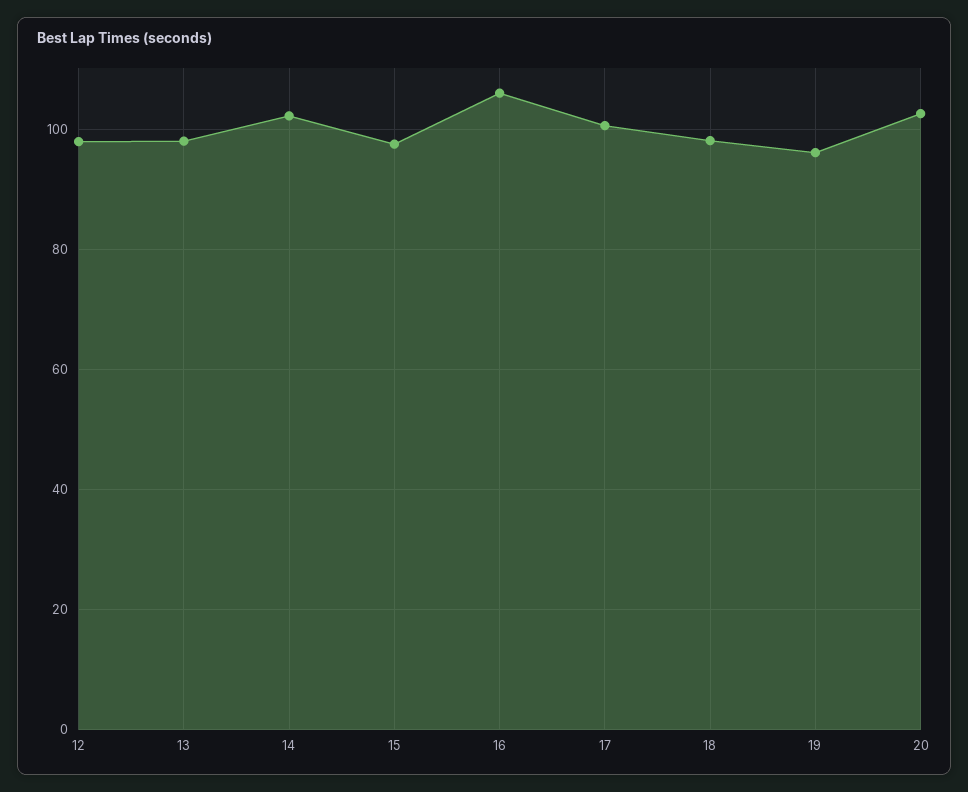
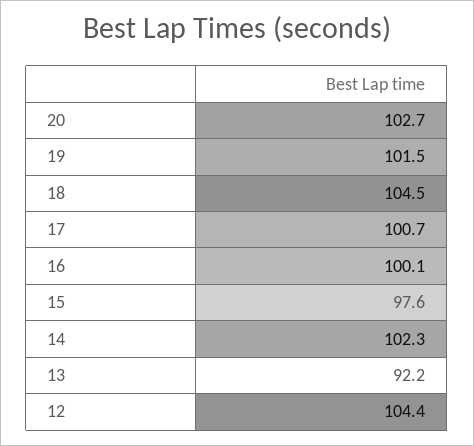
  {
-   "12": 98,
+   "12": 104.4,
-   "13": 98,
+   "13": 92.2,
    "14": 102.3,
    "15": 97.6,
-   "16": 106,
+   "16": 100.1,
    "17": 100.7,
-   "18": 98,
+   "18": 104.5,
-   "19": 96,
+   "19": 101.5,
    "20": 102.7
  }

